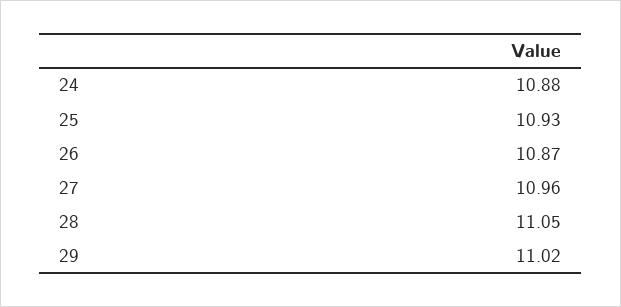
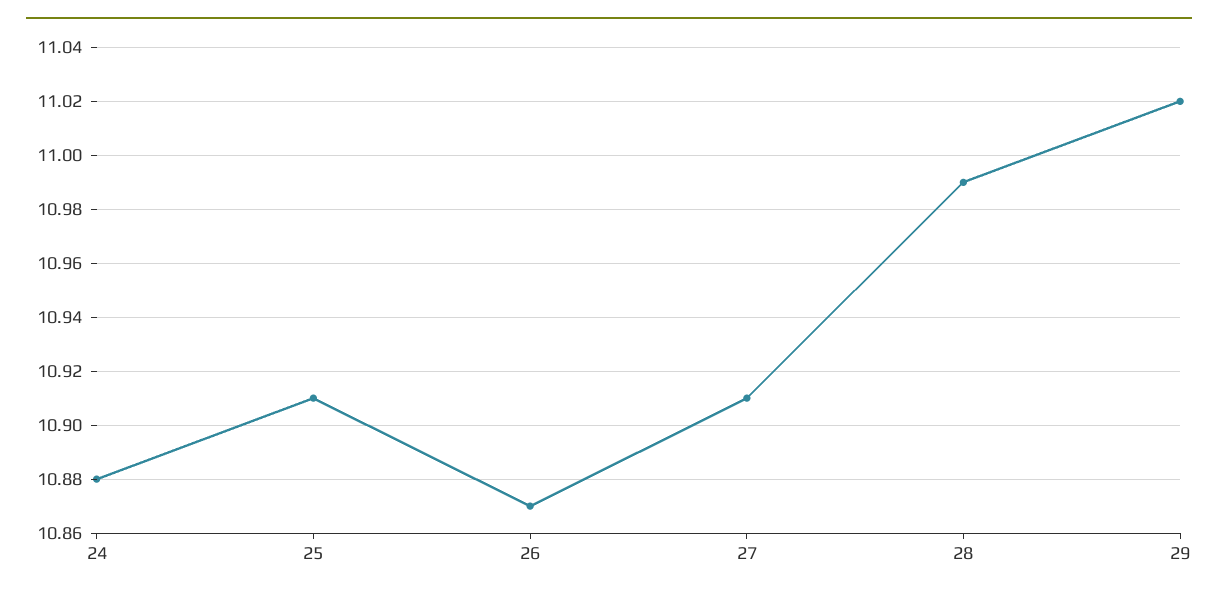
  {
    "24": 10.88,
-   "25": 10.93,
+   "25": 10.91,
    "26": 10.87,
-   "27": 10.96,
+   "27": 10.91,
-   "28": 11.05,
+   "28": 10.99,
    "29": 11.02
  }

